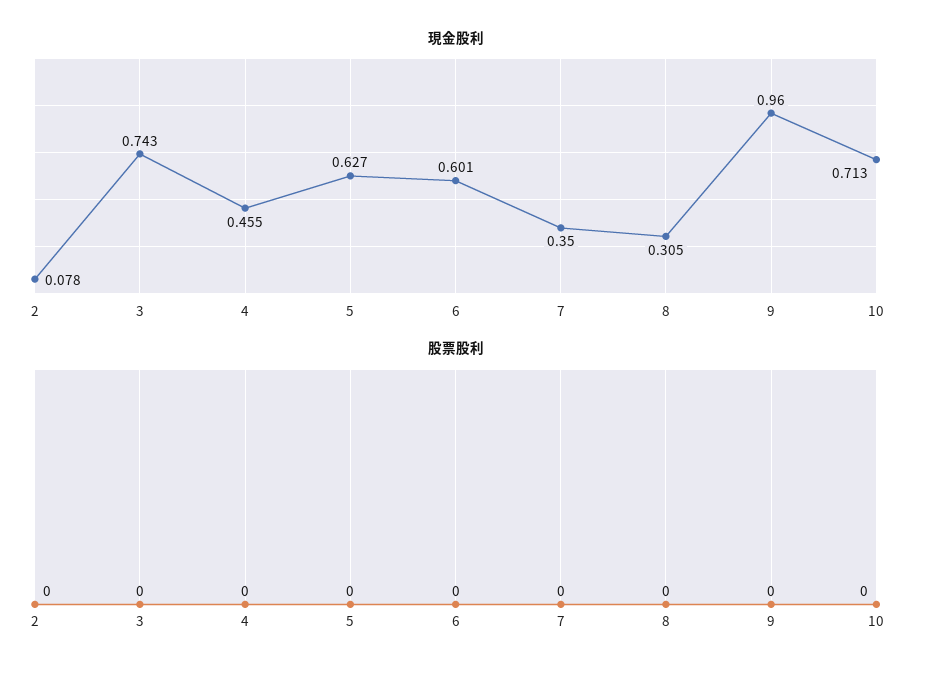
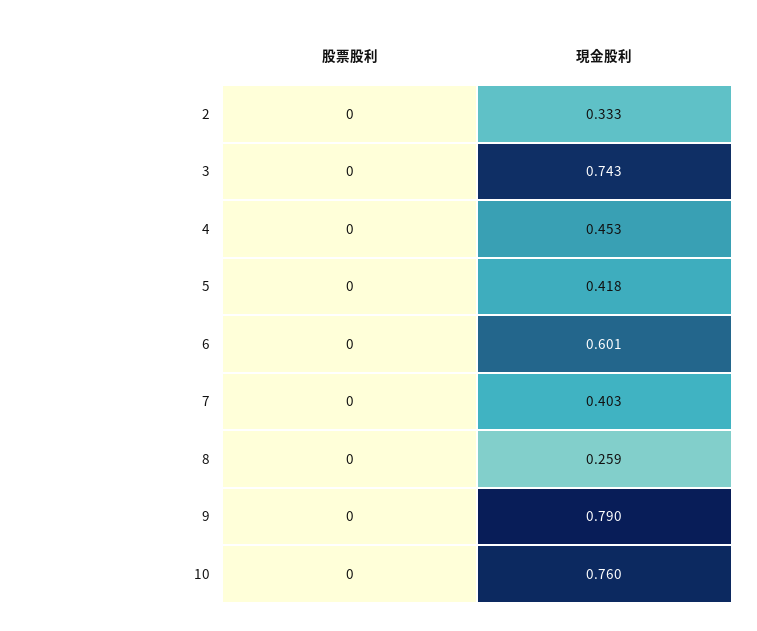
  {
    "現金股利": {
-     "2": 0.078,
+     "2": 0.333,
      "3": 0.743,
-     "4": 0.455,
+     "4": 0.453,
-     "5": 0.627,
+     "5": 0.418,
      "6": 0.601,
-     "7": 0.35,
+     "7": 0.403,
-     "8": 0.305,
+     "8": 0.259,
-     "9": 0.96,
+     "9": 0.79,
-     "10": 0.713
+     "10": 0.76
    },
    "股票股利": {
      "2": 0,
      "3": 0,
      "4": 0,
      "5": 0,
      "6": 0,
      "7": 0,
      "8": 0,
      "9": 0,
      "10": 0
    }
  }

